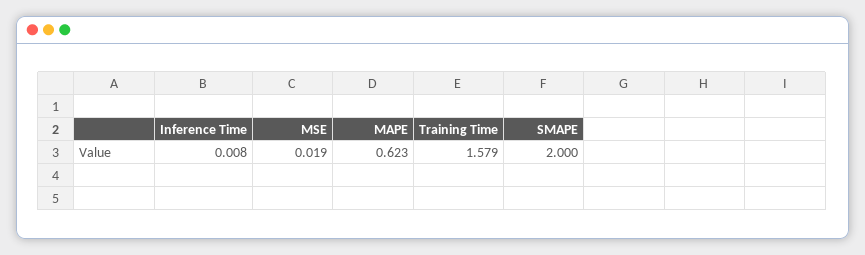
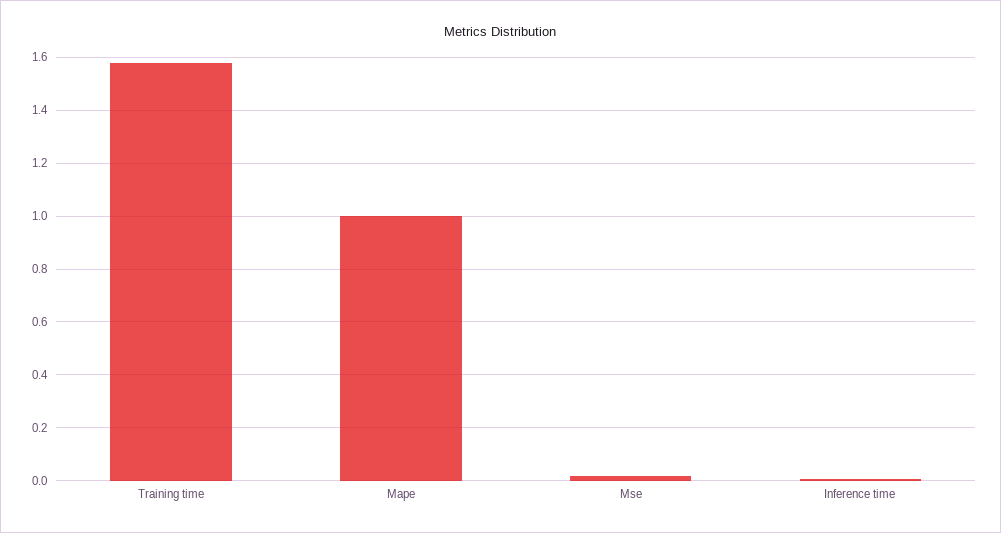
  {
    "Inference Time": 0.008,
    "MSE": 0.019,
-   "MAPE": 0.623,
+   "MAPE": 1,
-   "Training Time": 1.579,
+   "Training Time": 1.579
-   "SMAPE": 2
  }

